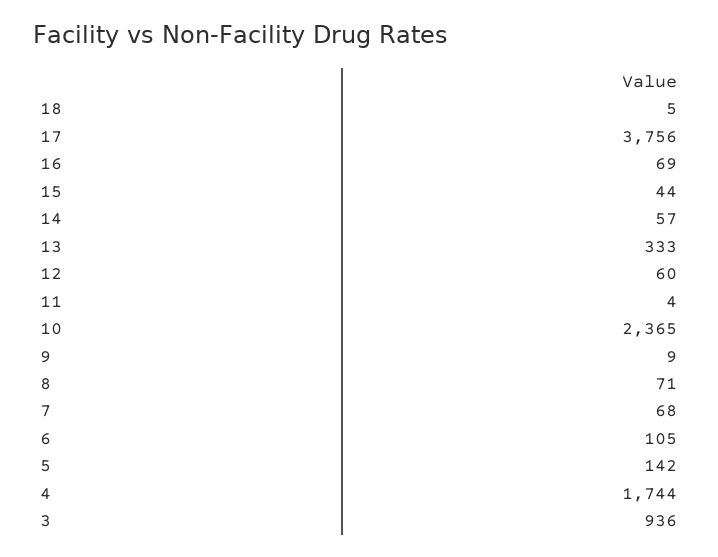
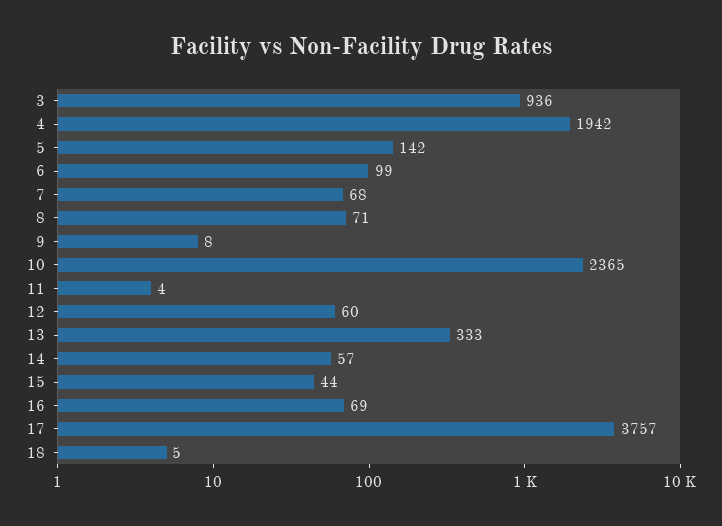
  {
    "18": 5,
-   "17": 3756,
+   "17": 3757,
    "16": 69,
    "15": 44,
    "14": 57,
    "13": 333,
    "12": 60,
    "11": 4,
    "10": 2365,
-   "9": 9,
+   "9": 8,
    "8": 71,
    "7": 68,
-   "6": 105,
+   "6": 99,
    "5": 142,
-   "4": 1744,
+   "4": 1942,
    "3": 936
  }

